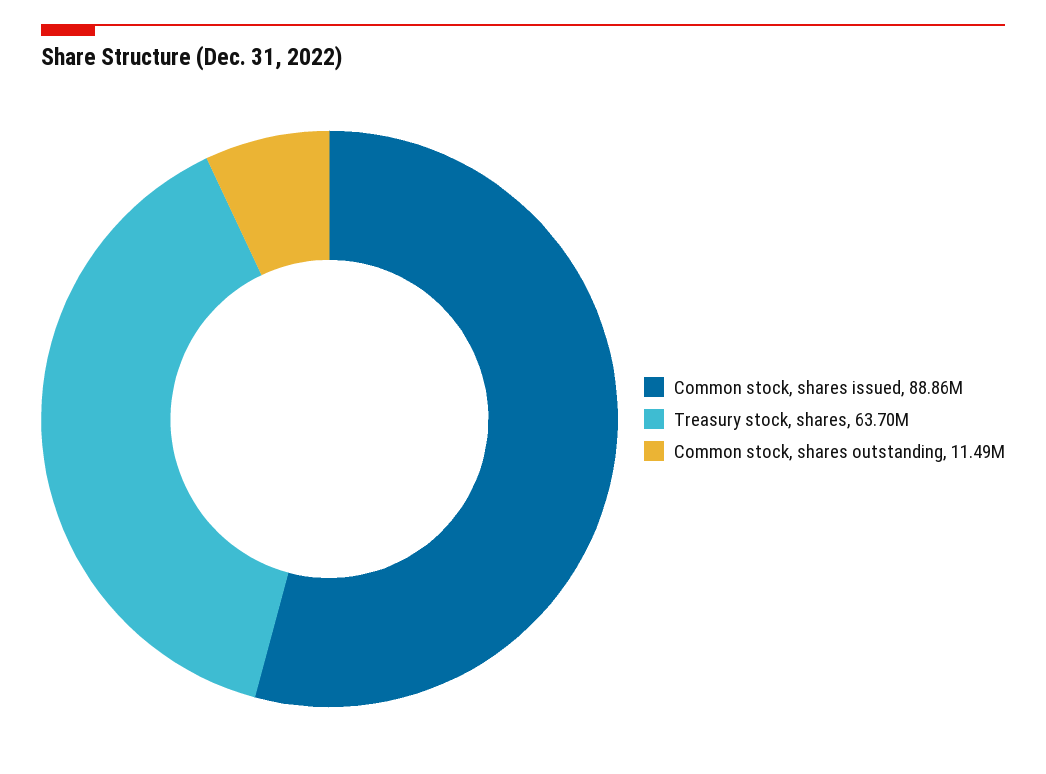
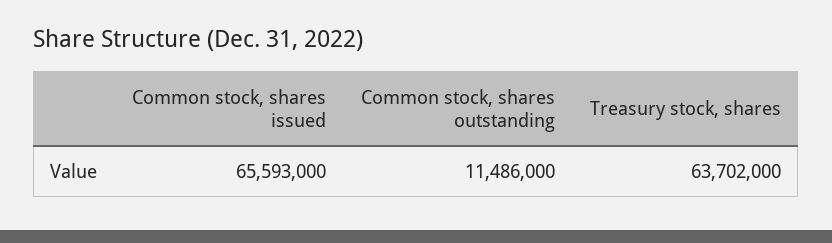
  {
-   "Common stock, shares issued": 88860000,
+   "Common stock, shares issued": 65593000,
    "Treasury stock, shares": 63702000,
    "Common stock, shares outstanding": 11486000
  }

